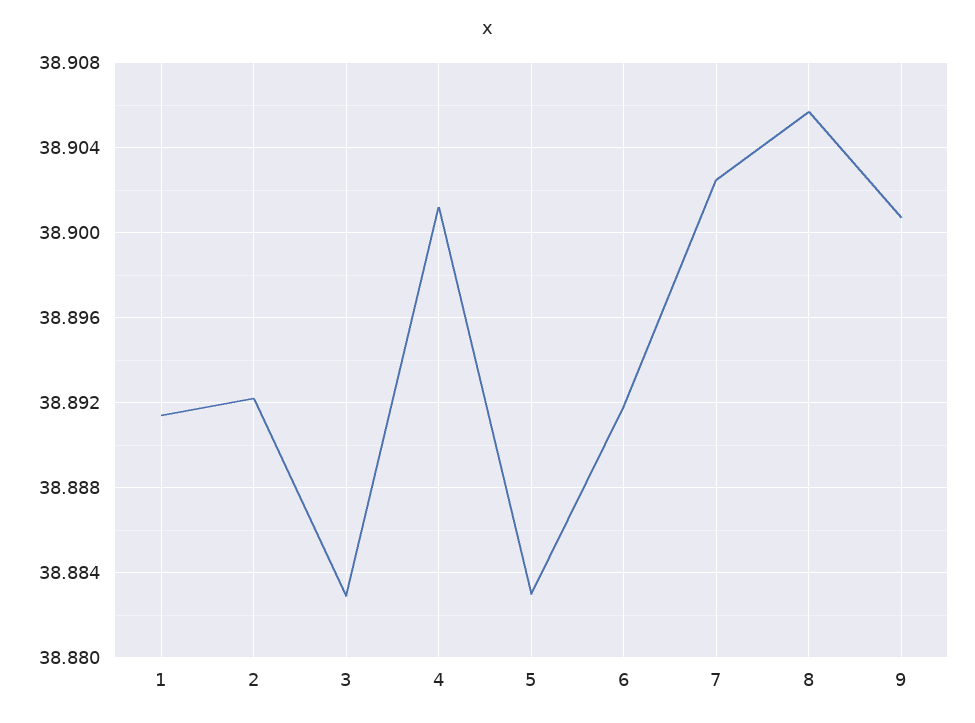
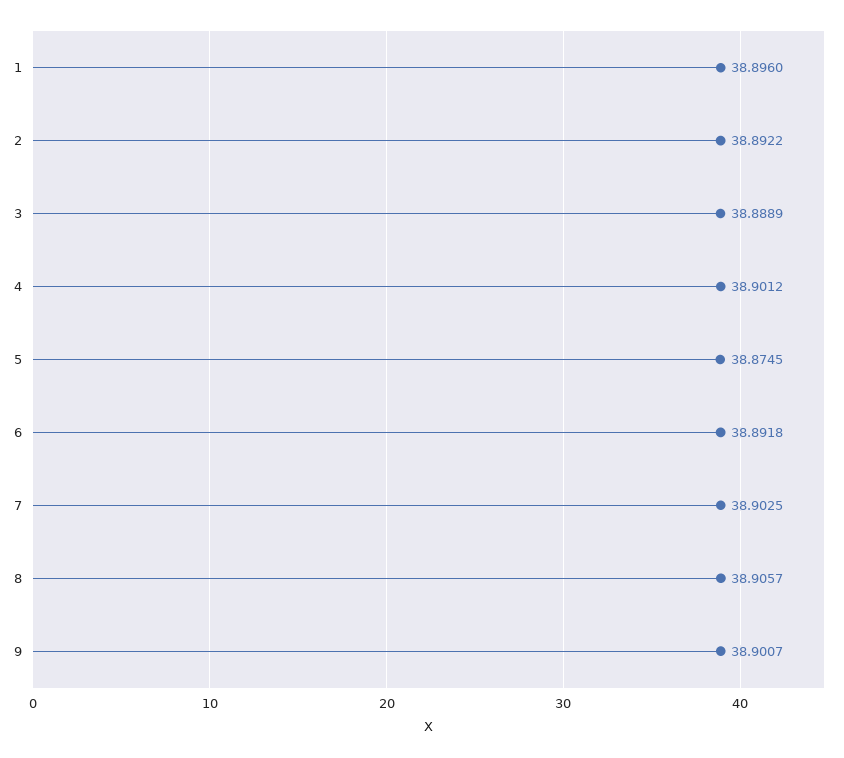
  {
-   "1": 38.8915,
+   "1": 38.896,
    "2": 38.8922,
-   "3": 38.883,
+   "3": 38.8889,
    "4": 38.9012,
-   "5": 38.883,
+   "5": 38.8745,
    "6": 38.8918,
    "7": 38.9025,
    "8": 38.9057,
    "9": 38.9007
  }

